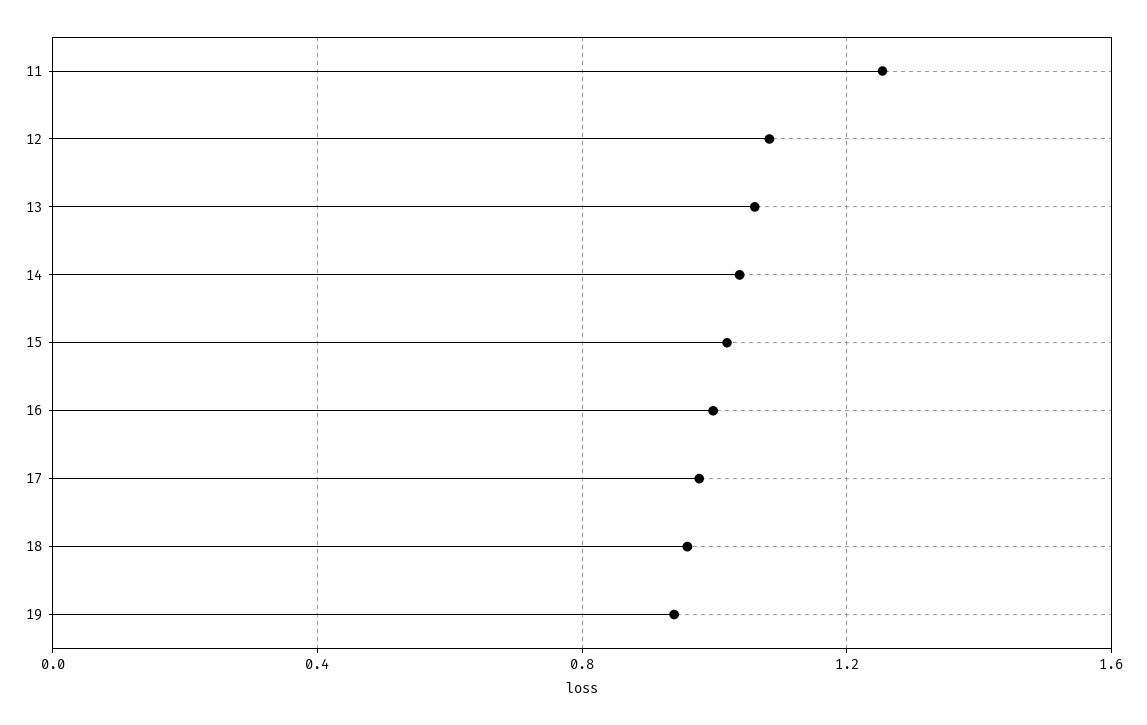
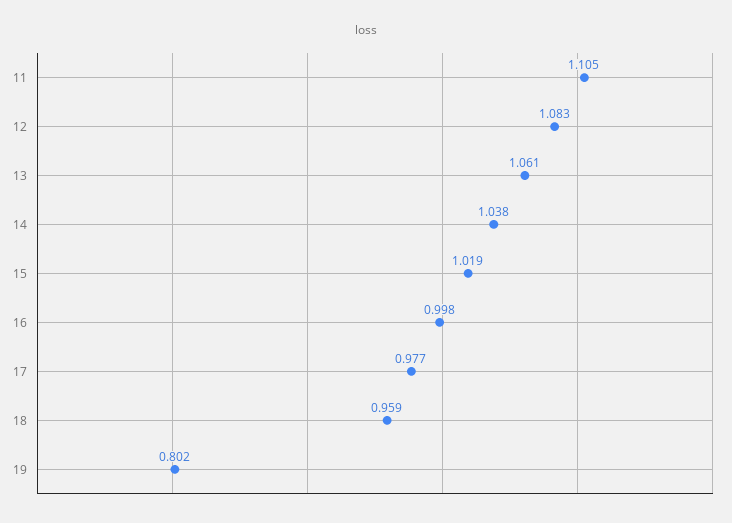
  {
-   "11": 1.25,
+   "11": 1.105,
    "12": 1.083,
    "13": 1.061,
    "14": 1.038,
    "15": 1.019,
    "16": 0.998,
    "17": 0.977,
    "18": 0.959,
-   "19": 0.95
+   "19": 0.802
  }

